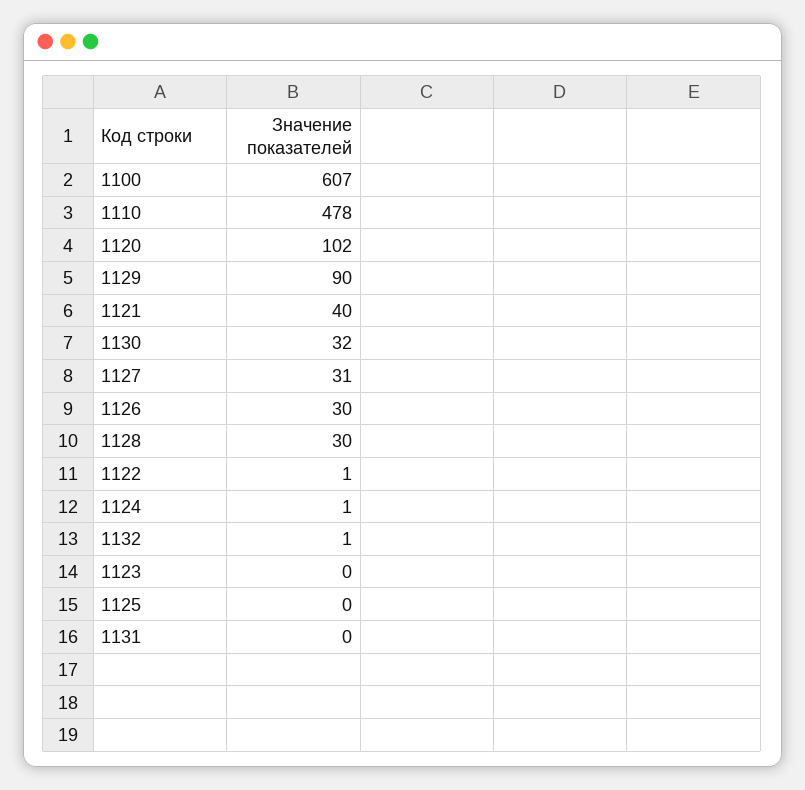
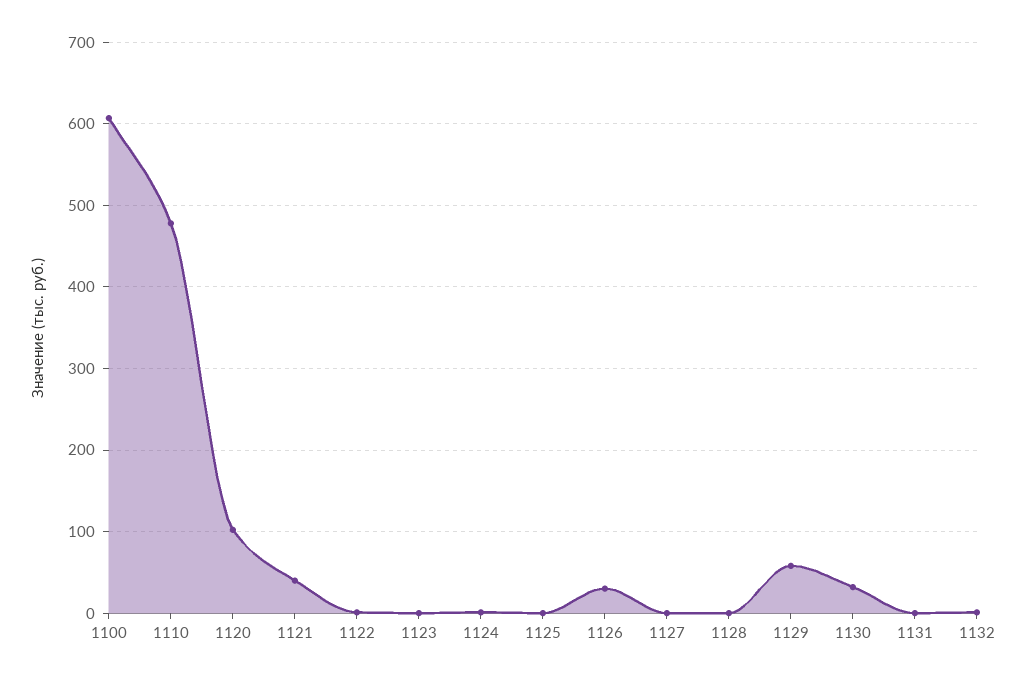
  {
    "1100": 607,
    "1110": 478,
    "1120": 102,
-   "1129": 90,
+   "1129": 60,
    "1121": 40,
    "1130": 32,
-   "1127": 31,
+   "1127": 0,
    "1126": 30,
-   "1128": 30,
+   "1128": 0,
    "1122": 1,
    "1124": 1,
    "1132": 1,
    "1123": 0,
    "1125": 0,
    "1131": 0
  }

